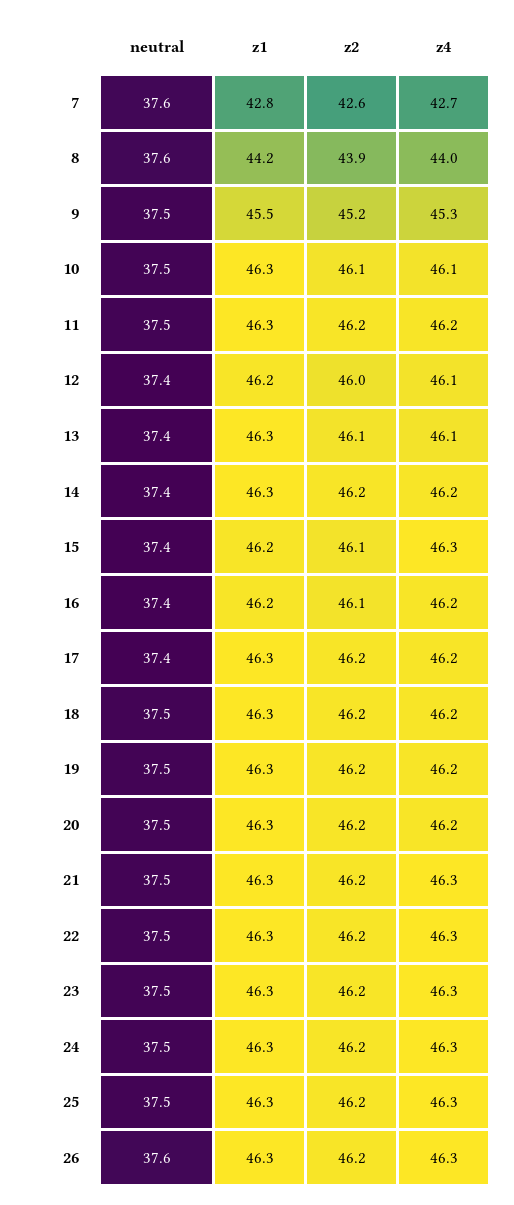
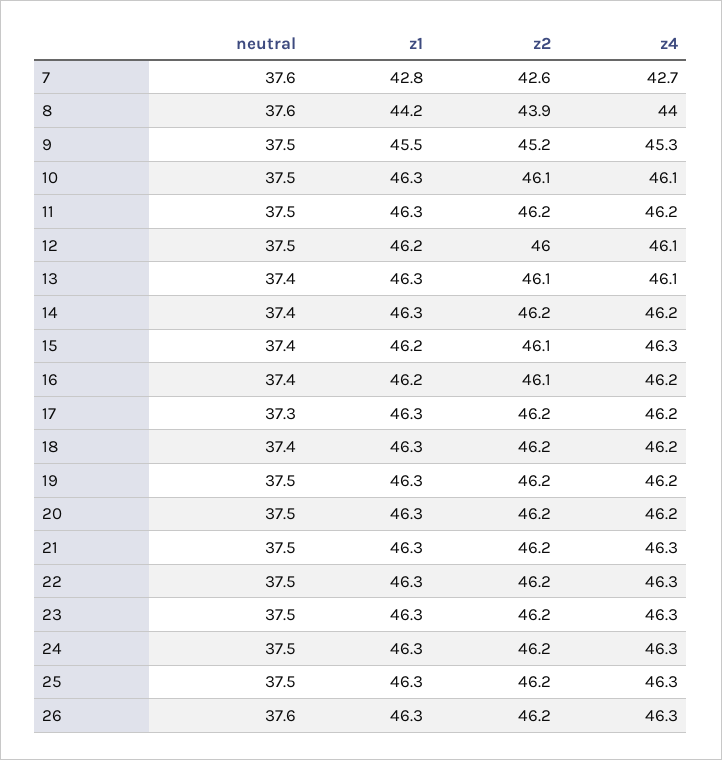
  {
    "neutral": {
      "7": 37.6,
      "8": 37.6,
      "9": 37.5,
      "10": 37.5,
      "11": 37.5,
-     "12": 37.4,
+     "12": 37.5,
      "13": 37.4,
      "14": 37.4,
      "15": 37.4,
      "16": 37.4,
-     "17": 37.4,
+     "17": 37.3,
-     "18": 37.5,
+     "18": 37.4,
      "19": 37.5,
      "20": 37.5,
      "21": 37.5,
      "22": 37.5,
      "23": 37.5,
      "24": 37.5,
      "25": 37.5,
      "26": 37.6
    },
    "z1": {
      "7": 42.8,
      "8": 44.2,
      "9": 45.5,
      "10": 46.3,
      "11": 46.3,
      "12": 46.2,
      "13": 46.3,
      "14": 46.3,
      "15": 46.2,
      "16": 46.2,
      "17": 46.3,
      "18": 46.3,
      "19": 46.3,
      "20": 46.3,
      "21": 46.3,
      "22": 46.3,
      "23": 46.3,
      "24": 46.3,
      "25": 46.3,
      "26": 46.3
    },
    "z2": {
      "7": 42.6,
      "8": 43.9,
      "9": 45.2,
      "10": 46.1,
      "11": 46.2,
      "12": 46,
      "13": 46.1,
      "14": 46.2,
      "15": 46.1,
      "16": 46.1,
      "17": 46.2,
      "18": 46.2,
      "19": 46.2,
      "20": 46.2,
      "21": 46.2,
      "22": 46.2,
      "23": 46.2,
      "24": 46.2,
      "25": 46.2,
      "26": 46.2
    },
    "z4": {
      "7": 42.7,
      "8": 44,
      "9": 45.3,
      "10": 46.1,
      "11": 46.2,
      "12": 46.1,
      "13": 46.1,
      "14": 46.2,
      "15": 46.3,
      "16": 46.2,
      "17": 46.2,
      "18": 46.2,
      "19": 46.2,
      "20": 46.2,
      "21": 46.3,
      "22": 46.3,
      "23": 46.3,
      "24": 46.3,
      "25": 46.3,
      "26": 46.3
    }
  }

